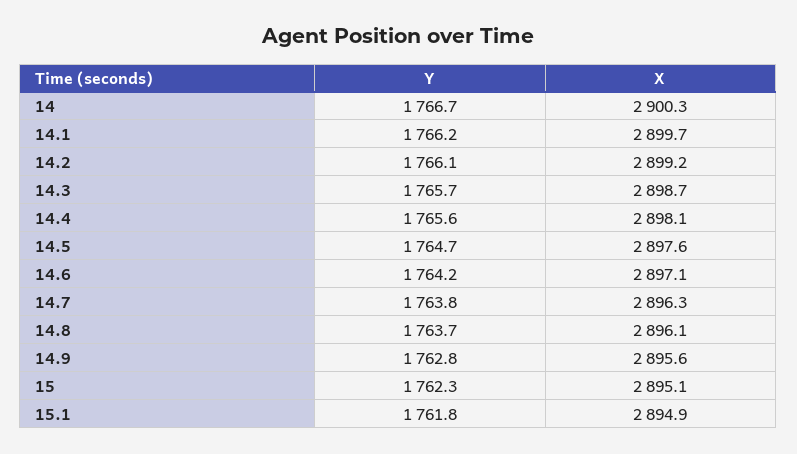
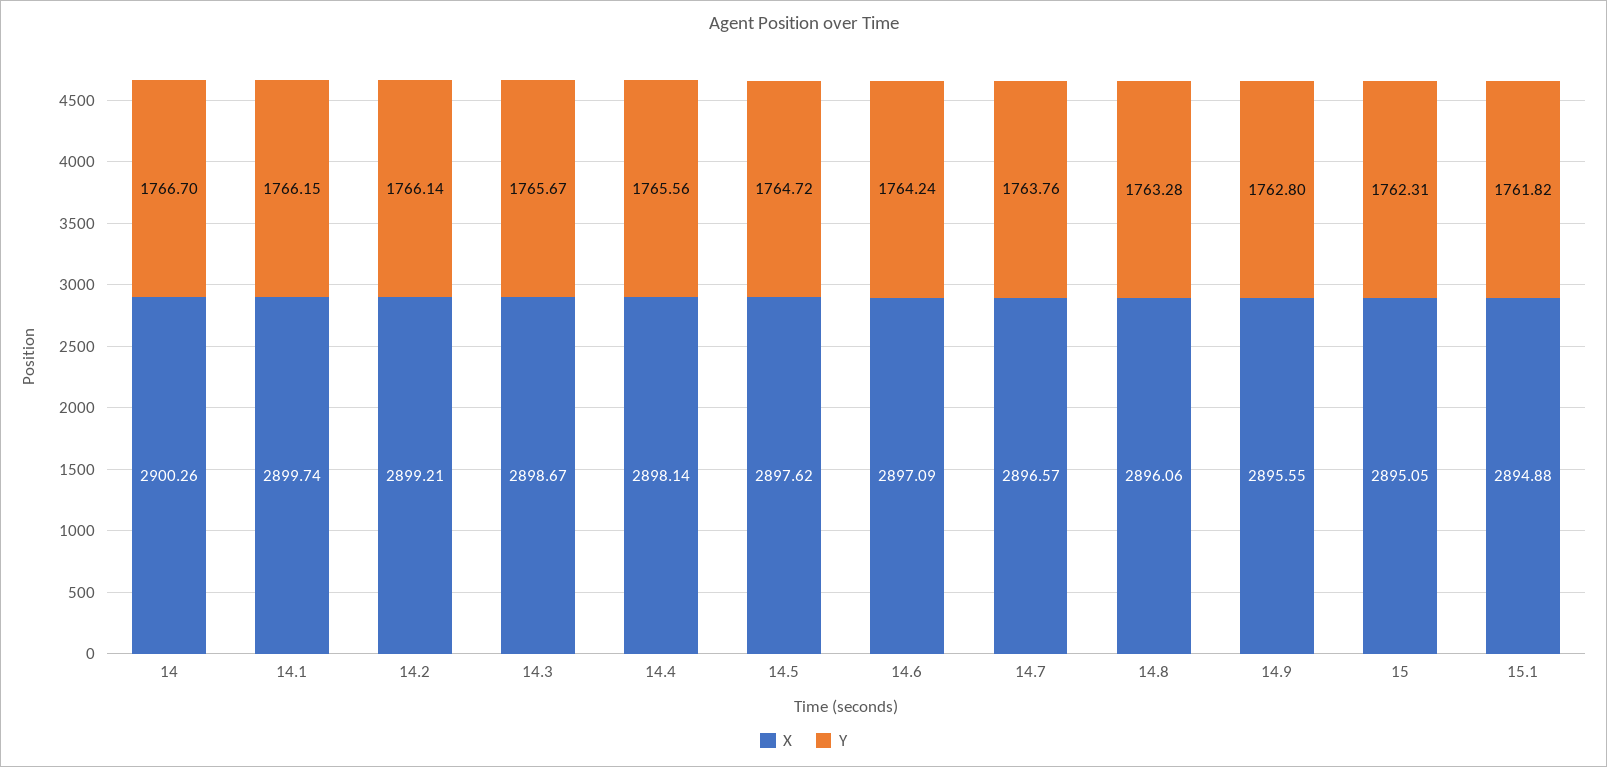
  {
    "Y": {
      "14": 1766.7,
      "14.1": 1766.15,
      "14.2": 1766.14,
      "14.3": 1765.67,
      "14.4": 1765.56,
      "14.5": 1764.72,
      "14.6": 1764.24,
      "14.7": 1763.76,
-     "14.8": 1763.7,
+     "14.8": 1763.28,
      "14.9": 1762.8,
      "15": 1762.31,
      "15.1": 1761.82
    },
    "X": {
      "14": 2900.26,
      "14.1": 2899.74,
      "14.2": 2899.21,
      "14.3": 2898.67,
      "14.4": 2898.14,
      "14.5": 2897.62,
      "14.6": 2897.09,
-     "14.7": 2896.3,
+     "14.7": 2896.57,
      "14.8": 2896.06,
      "14.9": 2895.55,
      "15": 2895.05,
      "15.1": 2894.88
    }
  }

